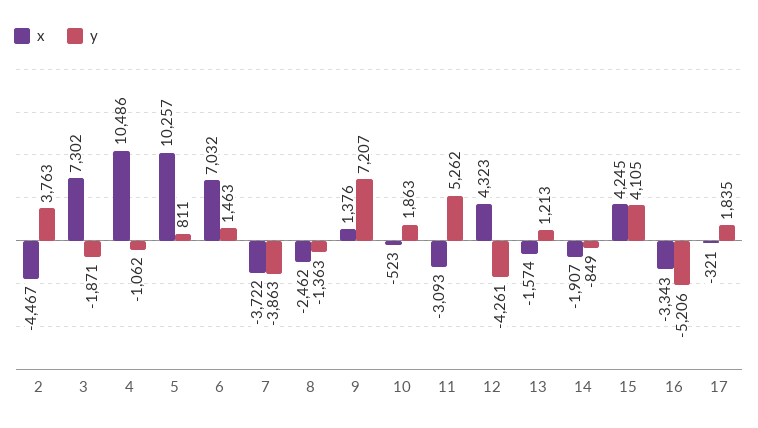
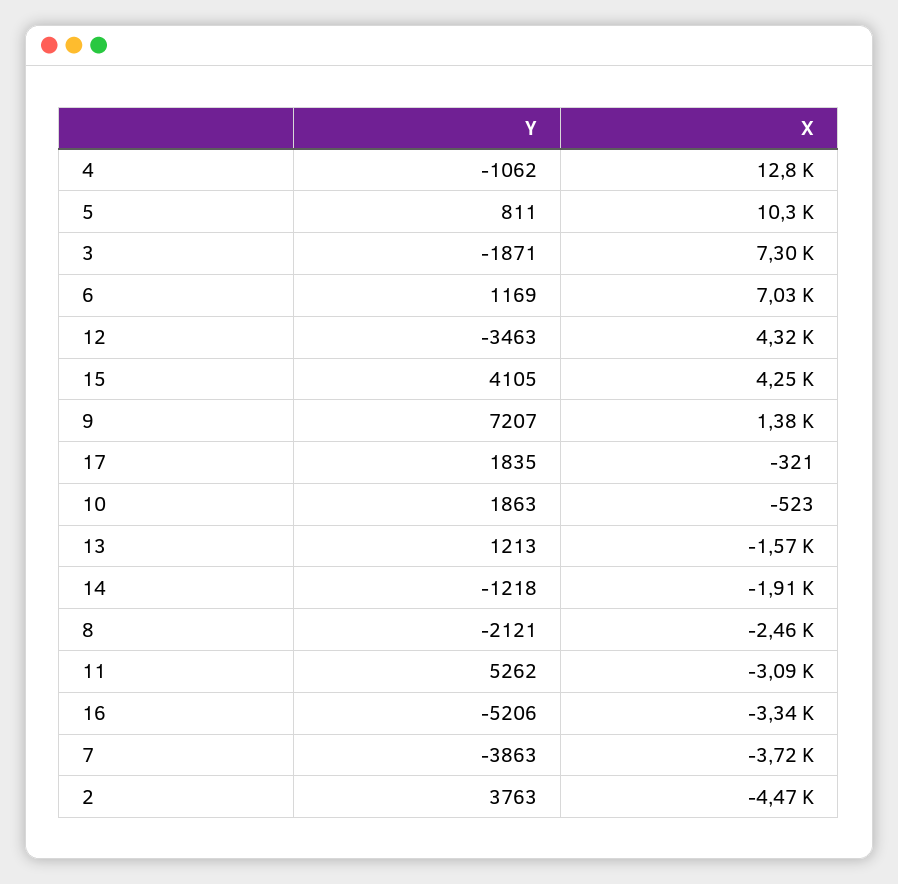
  {
    "x": {
      "2": -4467,
      "3": 7302,
-     "4": 10486,
+     "4": 12800,
      "5": 10257,
      "6": 7032,
      "7": -3722,
      "8": -2462,
      "9": 1376,
      "10": -523,
      "11": -3093,
      "12": 4323,
      "13": -1574,
      "14": -1907,
      "15": 4245,
      "16": -3343,
      "17": -321
    },
    "y": {
      "2": 3763,
      "3": -1871,
      "4": -1062,
      "5": 811,
-     "6": 1463,
+     "6": 1169,
      "7": -3863,
-     "8": -1363,
+     "8": -2121,
      "9": 7207,
      "10": 1863,
      "11": 5262,
-     "12": -4261,
+     "12": -3463,
      "13": 1213,
-     "14": -849,
+     "14": -1218,
      "15": 4105,
      "16": -5206,
      "17": 1835
    }
  }

